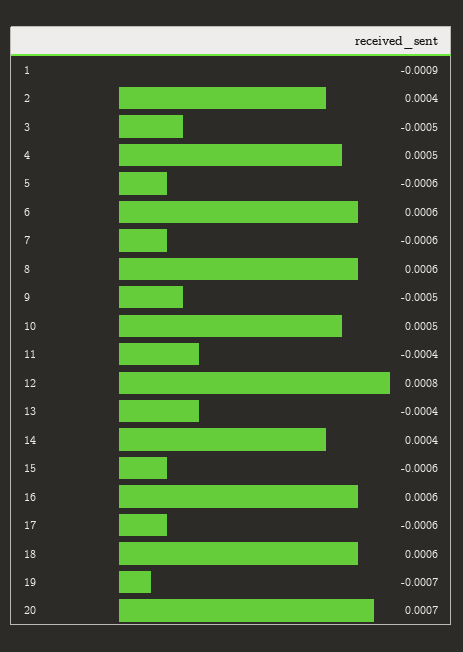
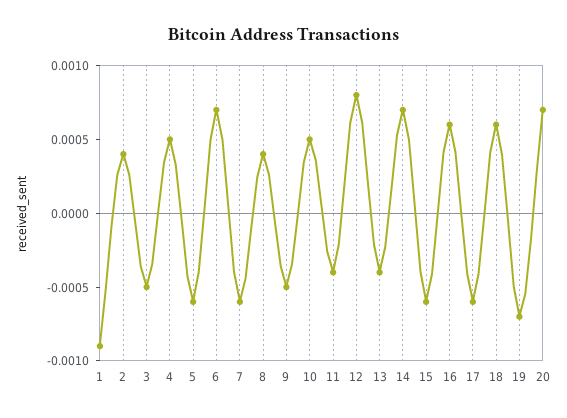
  {
    "1": -0.0009,
    "2": 0.0004,
    "3": -0.0005,
    "4": 0.0005,
    "5": -0.0006,
-   "6": 0.0006,
+   "6": 0.0007,
    "7": -0.0006,
-   "8": 0.0006,
+   "8": 0.0004,
    "9": -0.0005,
    "10": 0.0005,
    "11": -0.0004,
    "12": 0.0008,
    "13": -0.0004,
-   "14": 0.0004,
+   "14": 0.0007,
    "15": -0.0006,
    "16": 0.0006,
    "17": -0.0006,
    "18": 0.0006,
    "19": -0.0007,
    "20": 0.0007
  }

